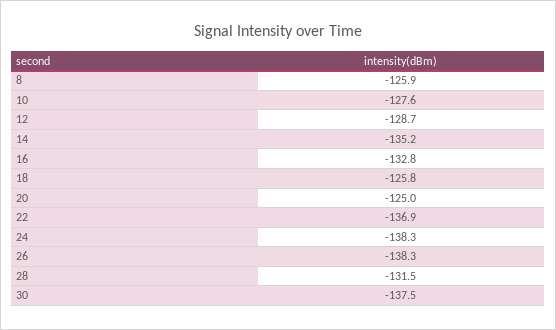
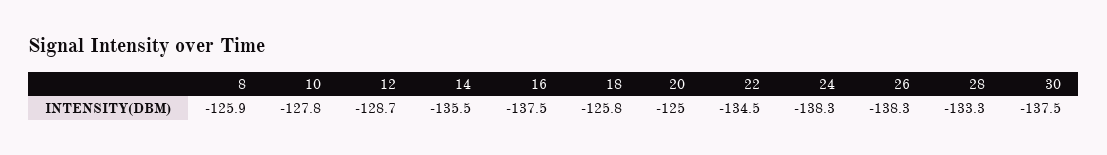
  {
    "8": -125.9,
-   "10": -127.6,
+   "10": -127.8,
    "12": -128.7,
-   "14": -135.2,
+   "14": -135.5,
-   "16": -132.8,
+   "16": -137.5,
    "18": -125.8,
    "20": -125,
-   "22": -136.9,
+   "22": -134.5,
    "24": -138.3,
    "26": -138.3,
-   "28": -131.5,
+   "28": -133.3,
    "30": -137.5
  }

